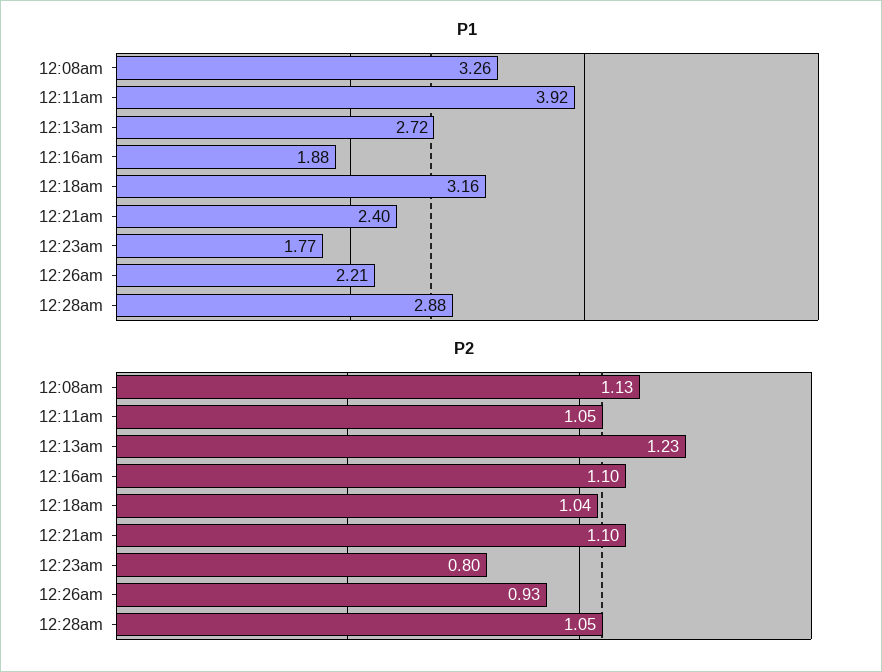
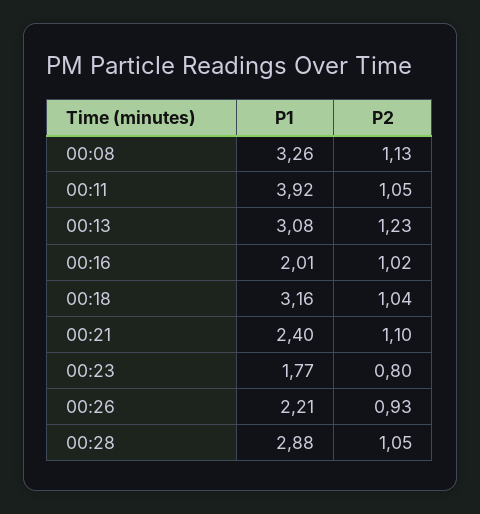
  {
    "P1": {
      "12:08am": 3.26,
      "12:11am": 3.92,
-     "12:13am": 2.72,
+     "12:13am": 3.08,
-     "12:16am": 1.88,
+     "12:16am": 2.01,
      "12:18am": 3.16,
      "12:21am": 2.4,
      "12:23am": 1.77,
      "12:26am": 2.21,
      "12:28am": 2.88
    },
    "P2": {
      "12:08am": 1.13,
      "12:11am": 1.05,
      "12:13am": 1.23,
-     "12:16am": 1.1,
+     "12:16am": 1.02,
      "12:18am": 1.04,
      "12:21am": 1.1,
      "12:23am": 0.8,
      "12:26am": 0.93,
      "12:28am": 1.05
    }
  }

